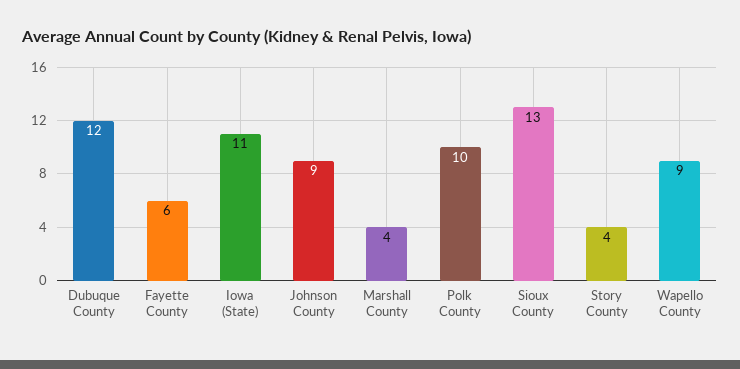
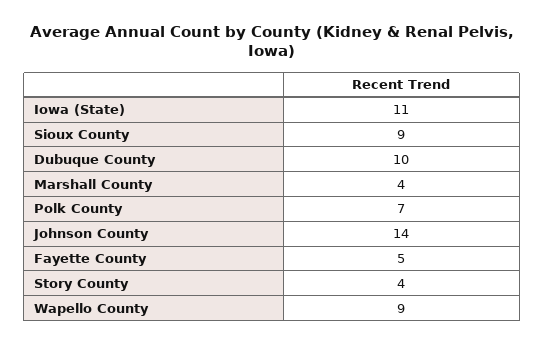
  {
-   "Dubuque County": 12,
+   "Dubuque County": 10,
-   "Fayette County": 6,
+   "Fayette County": 5,
    "Iowa (State)": 11,
-   "Johnson County": 9,
+   "Johnson County": 14,
    "Marshall County": 4,
-   "Polk County": 10,
+   "Polk County": 7,
-   "Sioux County": 13,
+   "Sioux County": 9,
    "Story County": 4,
    "Wapello County": 9
  }

